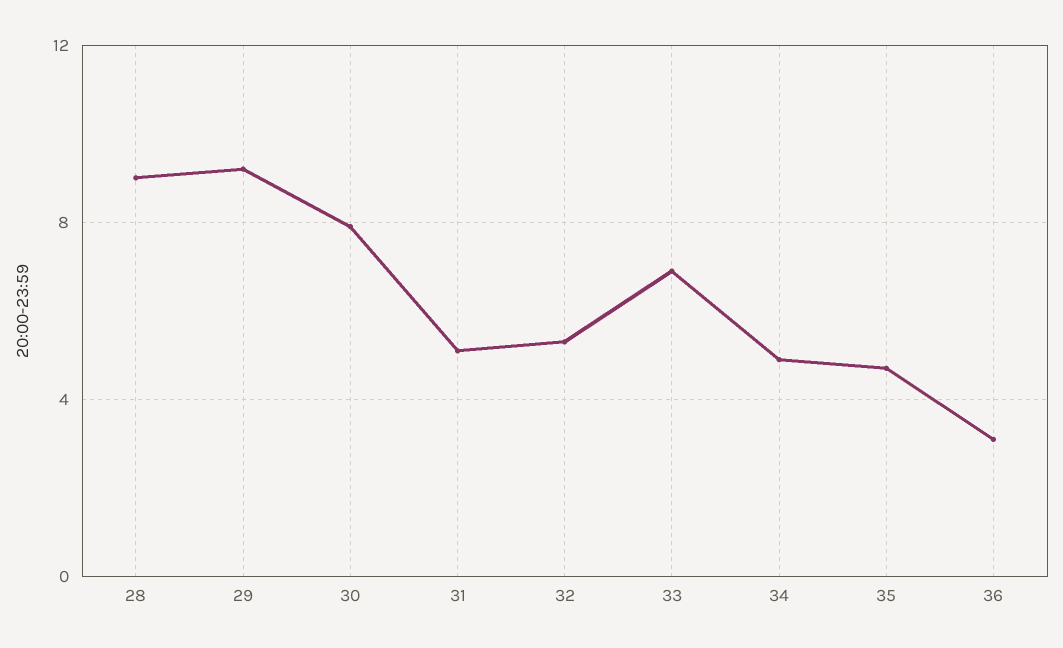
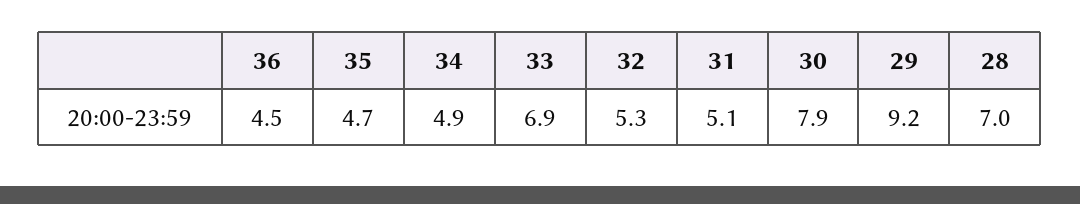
  {
-   "28": 9,
+   "28": 7,
    "29": 9.2,
    "30": 7.9,
    "31": 5.1,
    "32": 5.3,
    "33": 6.9,
    "34": 4.9,
    "35": 4.7,
-   "36": 3
+   "36": 4.5
  }

